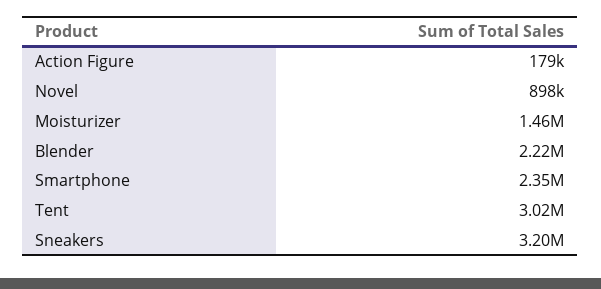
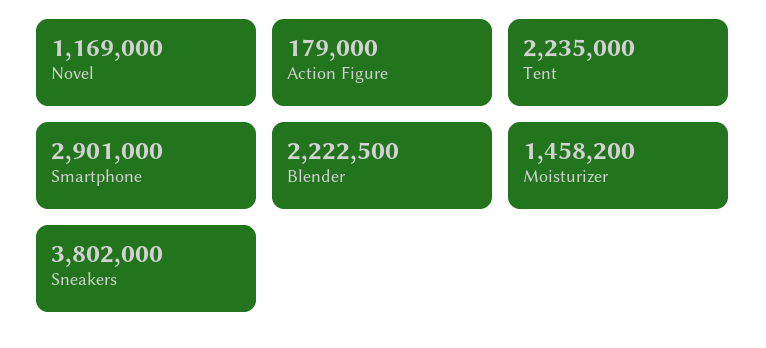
  {
    "Action Figure": 179000,
-   "Novel": 898000,
+   "Novel": 1169000,
    "Moisturizer": 1458200,
    "Blender": 2222500,
-   "Smartphone": 2350000,
+   "Smartphone": 2901000,
-   "Tent": 3020000,
+   "Tent": 2235000,
-   "Sneakers": 3200000
+   "Sneakers": 3802000
  }

